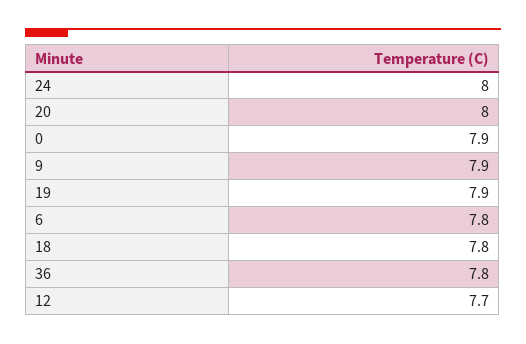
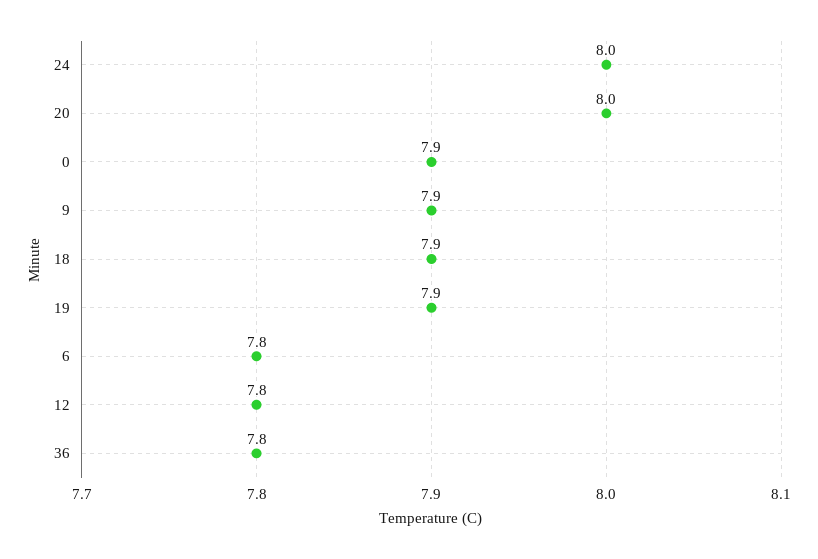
  {
    "24": 8,
    "20": 8,
    "0": 7.9,
    "9": 7.9,
    "19": 7.9,
    "6": 7.8,
-   "18": 7.8,
+   "18": 7.9,
    "36": 7.8,
-   "12": 7.7
+   "12": 7.8
  }

